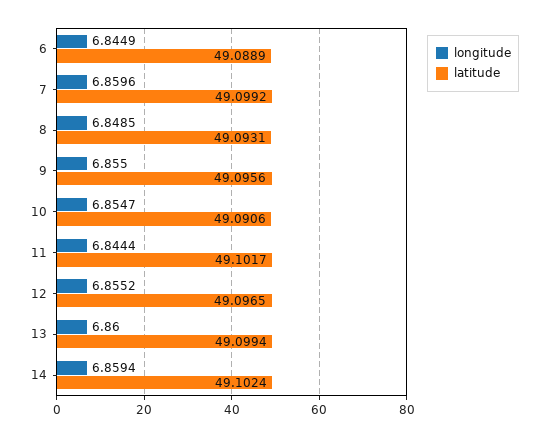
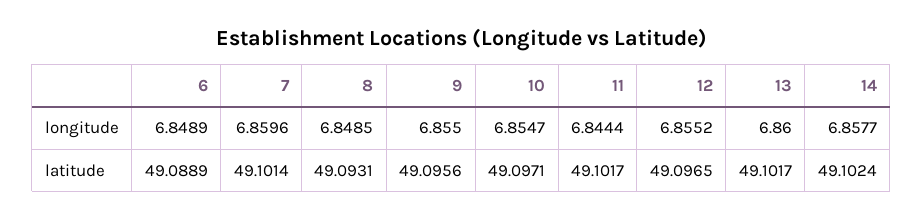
  {
    "longitude": {
-     "6": 6.8449,
+     "6": 6.8489,
      "7": 6.8596,
      "8": 6.8485,
      "9": 6.855,
      "10": 6.8547,
      "11": 6.8444,
      "12": 6.8552,
      "13": 6.86,
-     "14": 6.8594
+     "14": 6.8577
    },
    "latitude": {
      "6": 49.0889,
-     "7": 49.0992,
+     "7": 49.1014,
      "8": 49.0931,
      "9": 49.0956,
-     "10": 49.0906,
+     "10": 49.0971,
      "11": 49.1017,
      "12": 49.0965,
-     "13": 49.0994,
+     "13": 49.1017,
      "14": 49.1024
    }
  }

